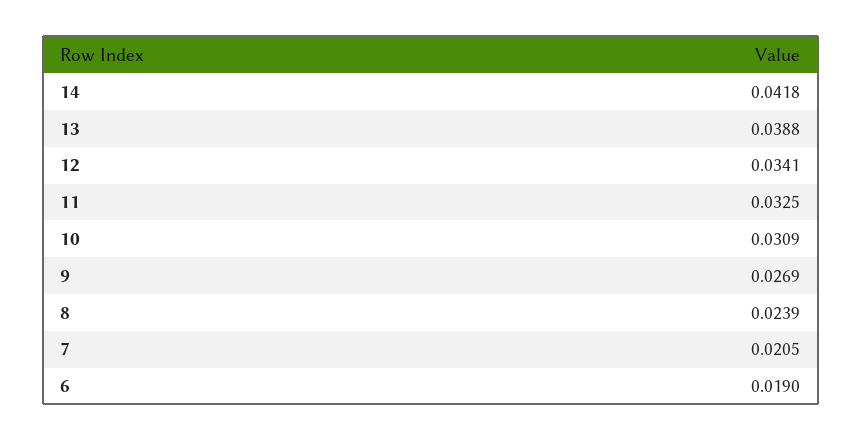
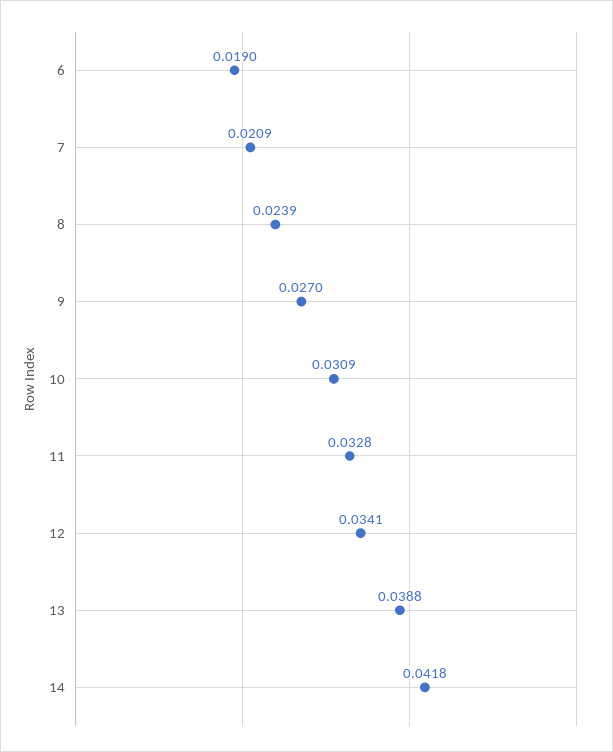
  {
    "14": 0.0418,
    "13": 0.0388,
    "12": 0.0341,
-   "11": 0.0325,
+   "11": 0.0328,
    "10": 0.0309,
-   "9": 0.0269,
+   "9": 0.027,
    "8": 0.0239,
-   "7": 0.0205,
+   "7": 0.0209,
    "6": 0.019
  }

